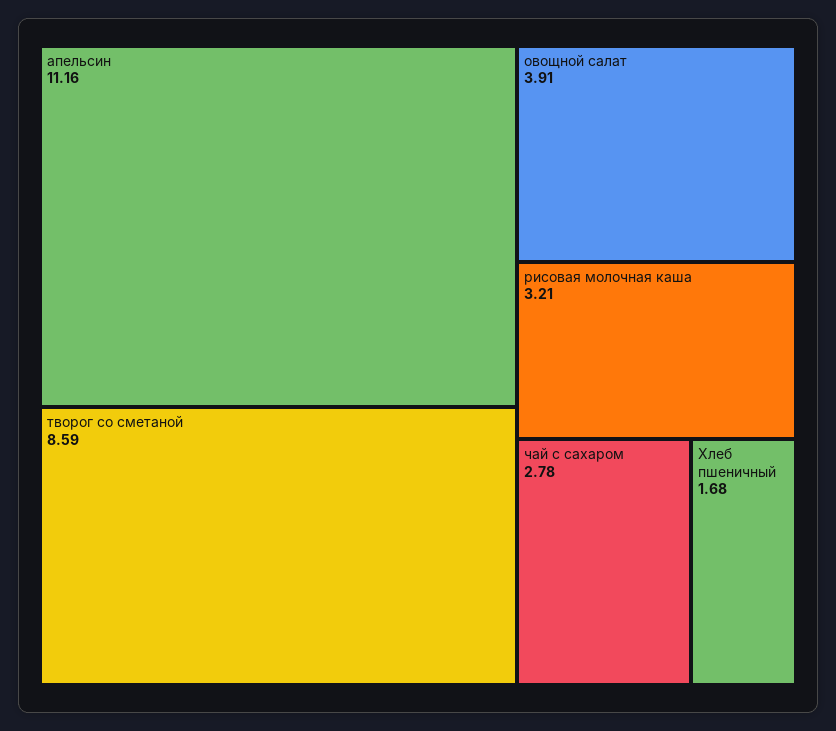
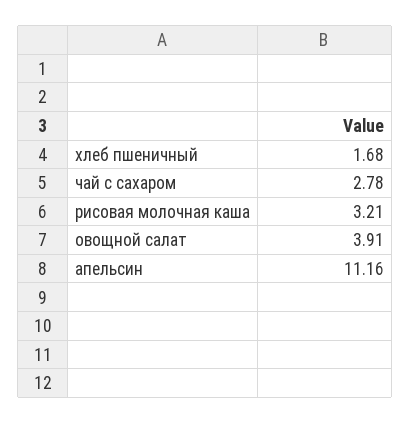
  {
    "апельсин": 11.16,
-   "творог со сметаной": 8.59,
    "овощной салат": 3.91,
    "рисовая молочная каша": 3.21,
    "чай с сахаром": 2.78,
    "Хлеб пшеничный": 1.68
  }

